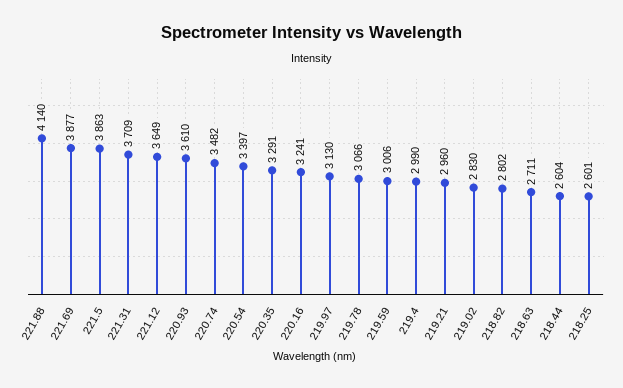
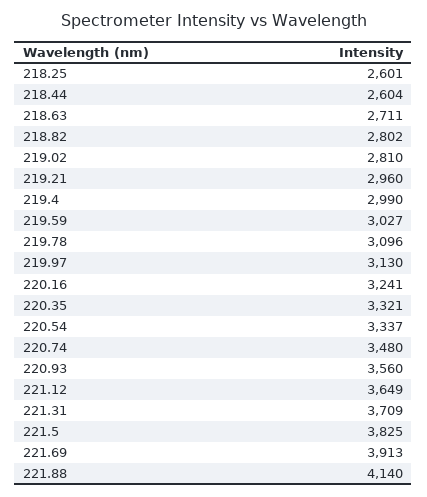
  {
    "221.88": 4140,
-   "221.69": 3877,
+   "221.69": 3913,
-   "221.5": 3863,
+   "221.5": 3825,
    "221.31": 3709,
    "221.12": 3649,
-   "220.93": 3610,
+   "220.93": 3560,
-   "220.74": 3482,
+   "220.74": 3480,
-   "220.54": 3397,
+   "220.54": 3337,
-   "220.35": 3291,
+   "220.35": 3321,
    "220.16": 3241,
    "219.97": 3130,
-   "219.78": 3066,
+   "219.78": 3096,
-   "219.59": 3006,
+   "219.59": 3027,
    "219.4": 2990,
    "219.21": 2960,
-   "219.02": 2830,
+   "219.02": 2810,
    "218.82": 2802,
    "218.63": 2711,
    "218.44": 2604,
    "218.25": 2601
  }

